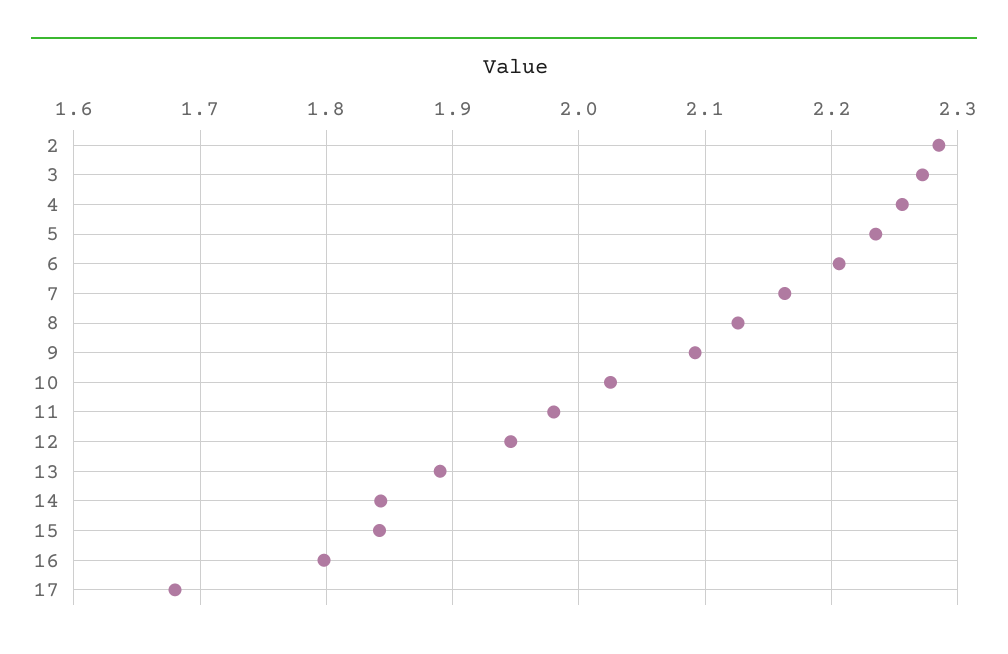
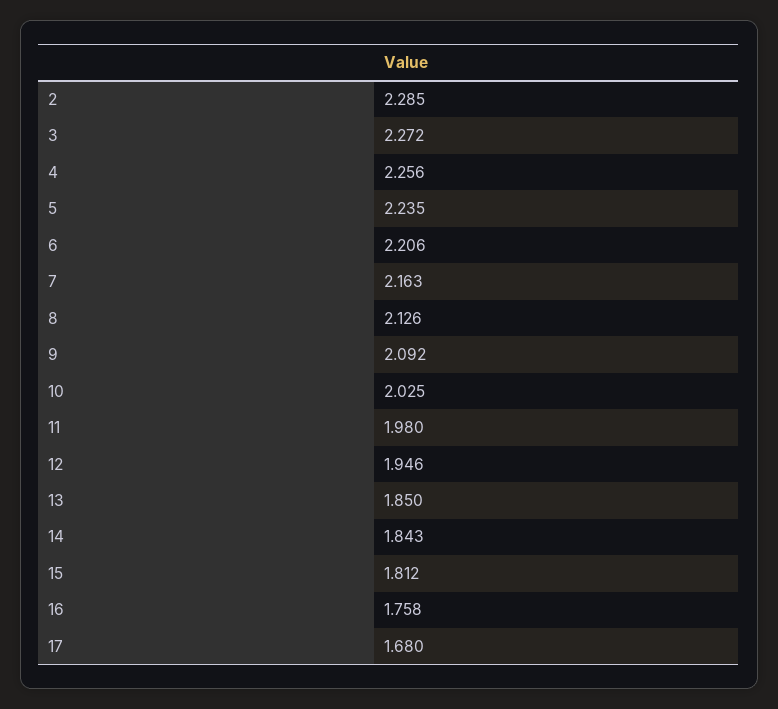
  {
    "2": 2.285,
    "3": 2.272,
    "4": 2.256,
    "5": 2.235,
    "6": 2.206,
    "7": 2.163,
    "8": 2.126,
    "9": 2.092,
    "10": 2.025,
    "11": 1.98,
    "12": 1.946,
-   "13": 1.89,
+   "13": 1.85,
    "14": 1.843,
-   "15": 1.84,
+   "15": 1.812,
-   "16": 1.8,
+   "16": 1.758,
    "17": 1.68
  }

